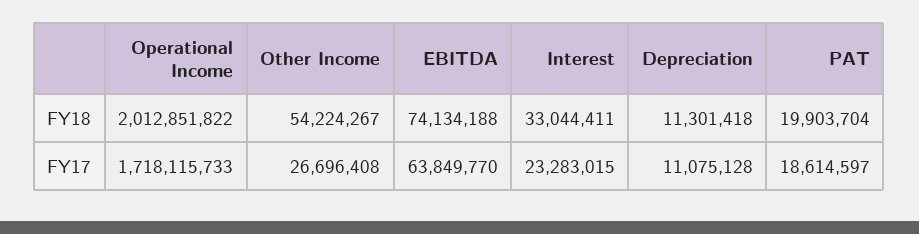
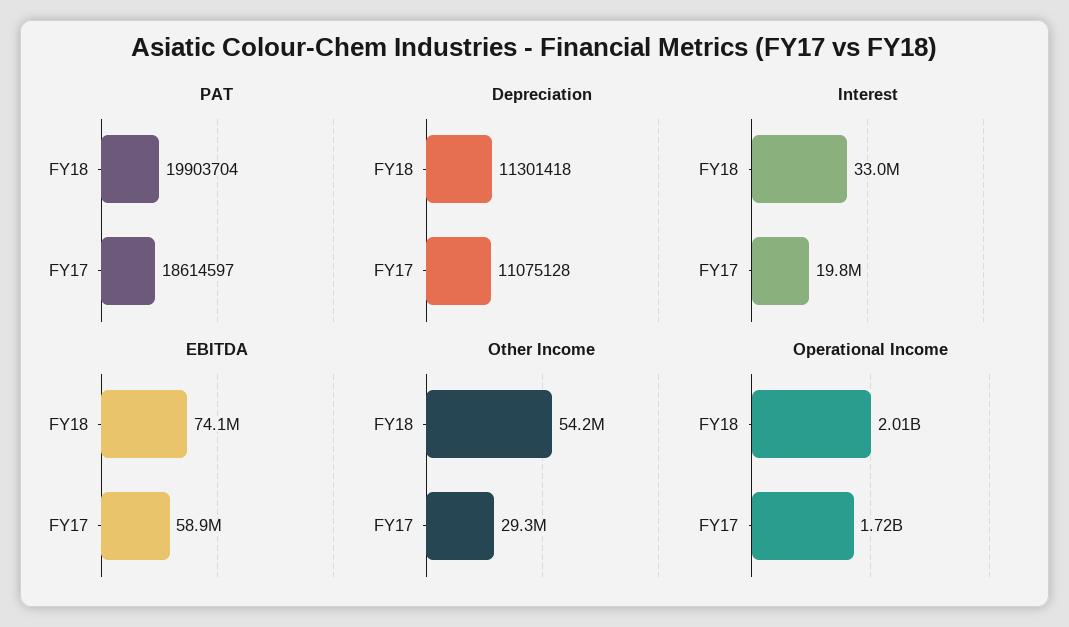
  {
    "Operational Income": {
      "FY18": 2012851822,
      "FY17": 1718115733
    },
    "Other Income": {
      "FY18": 54224267,
-     "FY17": 26696408
+     "FY17": 29300000
    },
    "EBITDA": {
      "FY18": 74134188,
-     "FY17": 63849770
+     "FY17": 58900000
    },
    "Interest": {
      "FY18": 33044411,
-     "FY17": 23283015
+     "FY17": 19800000
    },
    "Depreciation": {
      "FY18": 11301418,
      "FY17": 11075128
    },
    "PAT": {
      "FY18": 19903704,
      "FY17": 18614597
    }
  }

